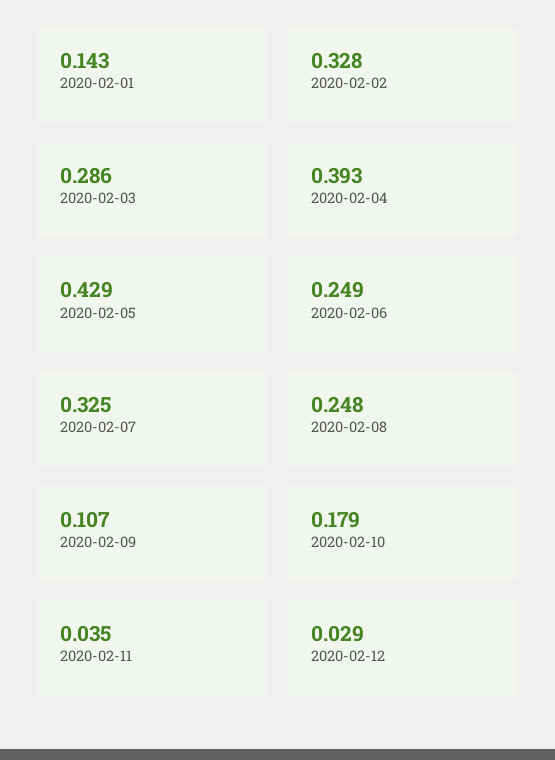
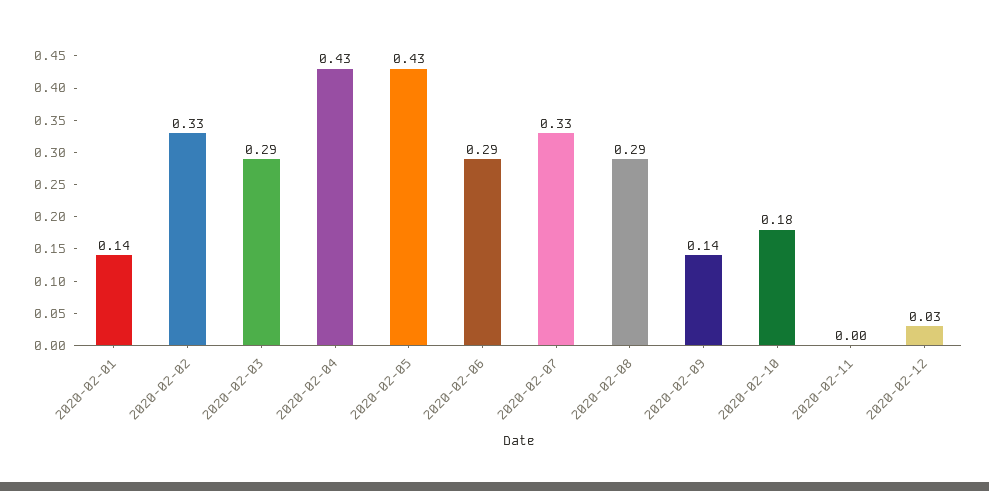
  {
    "2020-02-01": 0.143,
    "2020-02-02": 0.328,
    "2020-02-03": 0.286,
-   "2020-02-04": 0.393,
+   "2020-02-04": 0.43,
    "2020-02-05": 0.429,
-   "2020-02-06": 0.249,
+   "2020-02-06": 0.29,
    "2020-02-07": 0.325,
-   "2020-02-08": 0.248,
+   "2020-02-08": 0.29,
-   "2020-02-09": 0.107,
+   "2020-02-09": 0.14,
    "2020-02-10": 0.179,
-   "2020-02-11": 0.035,
+   "2020-02-11": 0,
    "2020-02-12": 0.029
  }

